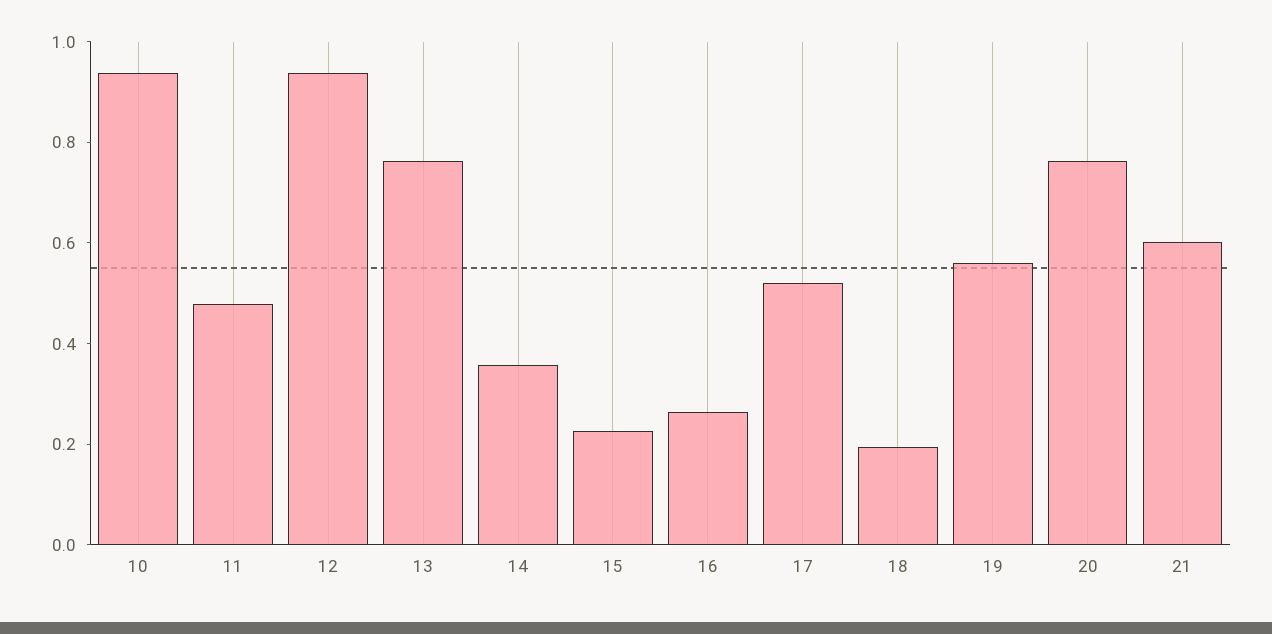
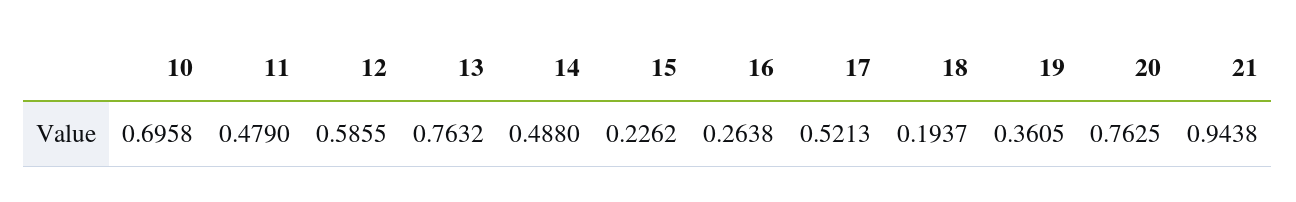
  {
-   "10": 0.95,
+   "10": 0.6958,
    "11": 0.479,
-   "12": 0.95,
+   "12": 0.5855,
    "13": 0.7632,
-   "14": 0.35,
+   "14": 0.488,
    "15": 0.2262,
    "16": 0.2638,
    "17": 0.5213,
    "18": 0.1937,
-   "19": 0.55,
+   "19": 0.3605,
    "20": 0.7625,
-   "21": 0.6
+   "21": 0.9438
  }

